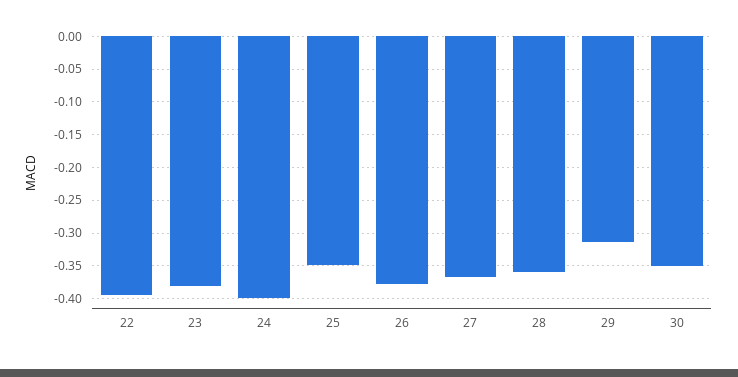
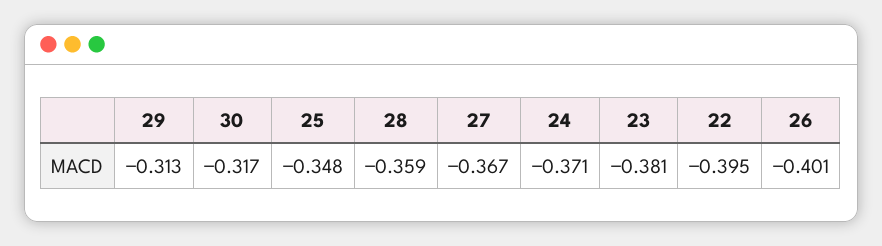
  {
    "22": -0.395,
    "23": -0.381,
-   "24": -0.4,
+   "24": -0.371,
    "25": -0.348,
-   "26": -0.38,
+   "26": -0.401,
    "27": -0.367,
    "28": -0.359,
    "29": -0.313,
-   "30": -0.35
+   "30": -0.317
  }

